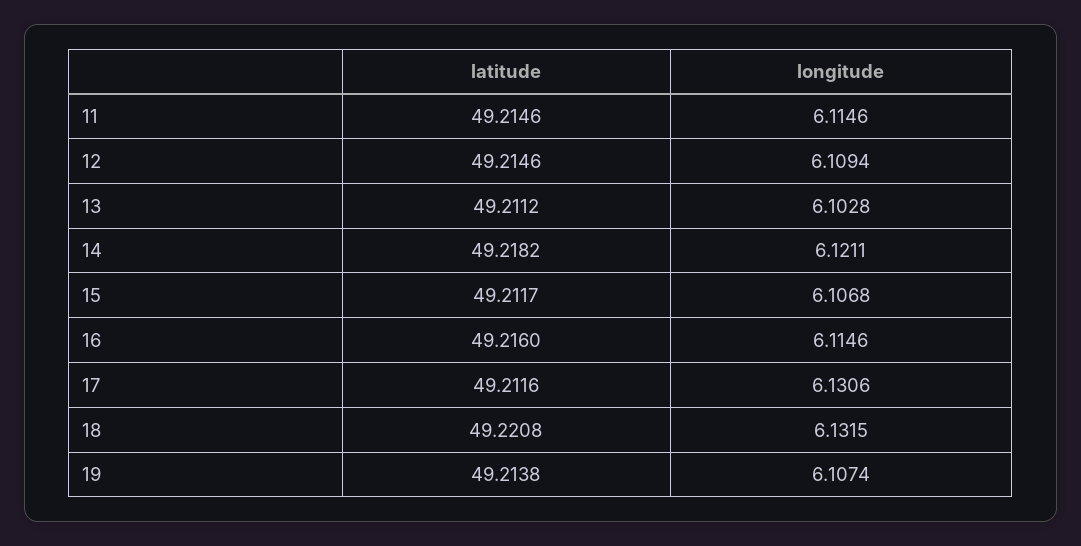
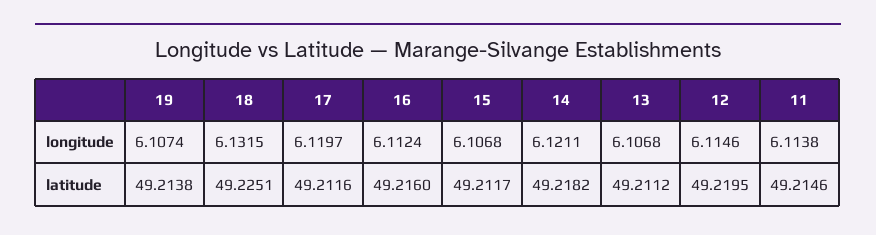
  {
    "latitude": {
      "11": 49.2146,
-     "12": 49.2146,
+     "12": 49.2195,
      "13": 49.2112,
      "14": 49.2182,
      "15": 49.2117,
      "16": 49.216,
      "17": 49.2116,
-     "18": 49.2208,
+     "18": 49.2251,
      "19": 49.2138
    },
    "longitude": {
-     "11": 6.1146,
+     "11": 6.1138,
-     "12": 6.1094,
+     "12": 6.1146,
-     "13": 6.1028,
+     "13": 6.1068,
      "14": 6.1211,
      "15": 6.1068,
-     "16": 6.1146,
+     "16": 6.1124,
-     "17": 6.1306,
+     "17": 6.1197,
      "18": 6.1315,
      "19": 6.1074
    }
  }

